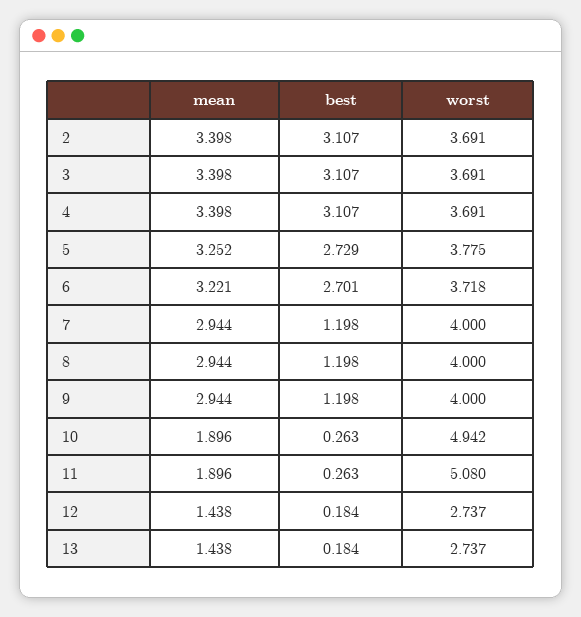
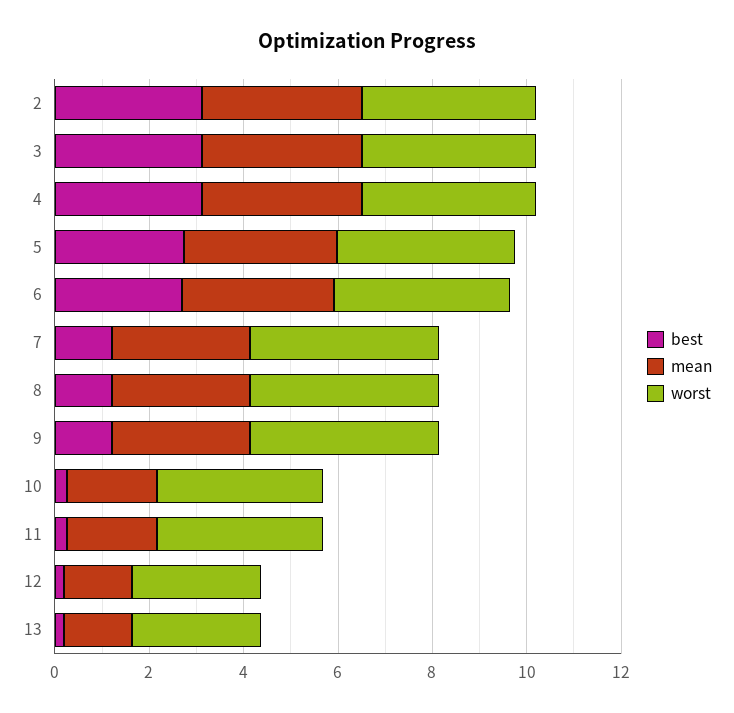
  {
    "mean": {
      "2": 3.398,
      "3": 3.398,
      "4": 3.398,
      "5": 3.252,
      "6": 3.221,
      "7": 2.944,
      "8": 2.944,
      "9": 2.944,
      "10": 1.896,
      "11": 1.896,
      "12": 1.438,
      "13": 1.438
    },
    "best": {
      "2": 3.107,
      "3": 3.107,
      "4": 3.107,
      "5": 2.729,
      "6": 2.701,
      "7": 1.198,
      "8": 1.198,
      "9": 1.198,
      "10": 0.263,
      "11": 0.263,
      "12": 0.184,
      "13": 0.184
    },
    "worst": {
      "2": 3.691,
      "3": 3.691,
      "4": 3.691,
      "5": 3.775,
      "6": 3.718,
      "7": 4,
      "8": 4,
      "9": 4,
-     "10": 4.942,
+     "10": 3.5,
-     "11": 5.08,
+     "11": 3.5,
      "12": 2.737,
      "13": 2.737
    }
  }

